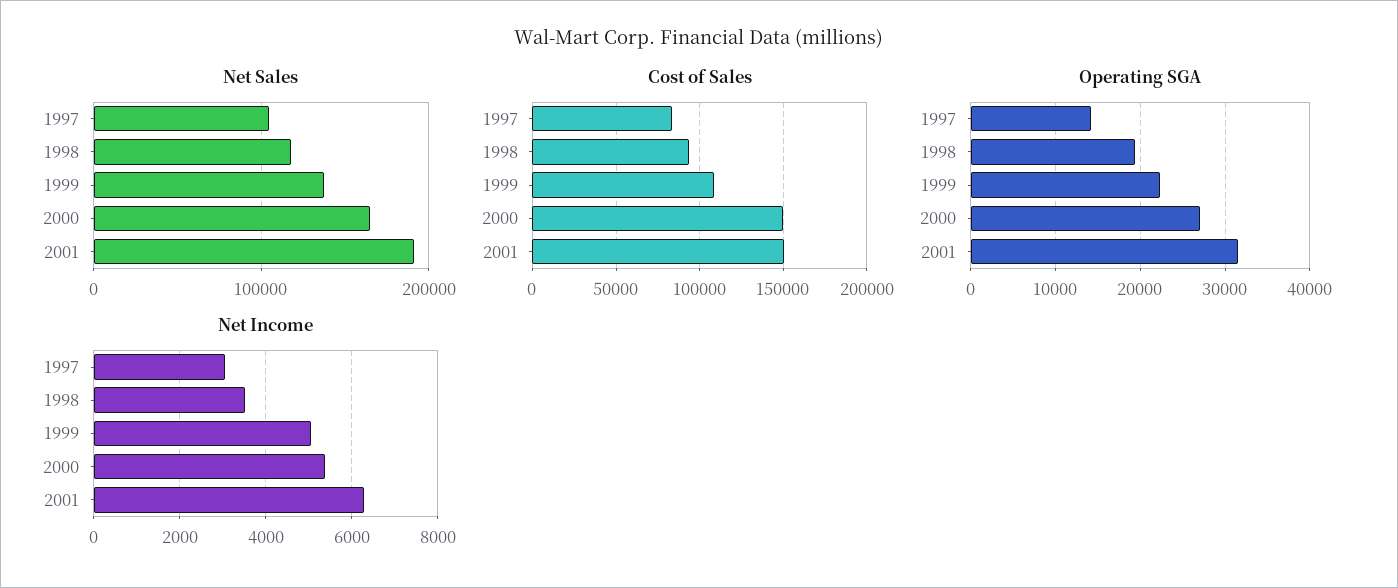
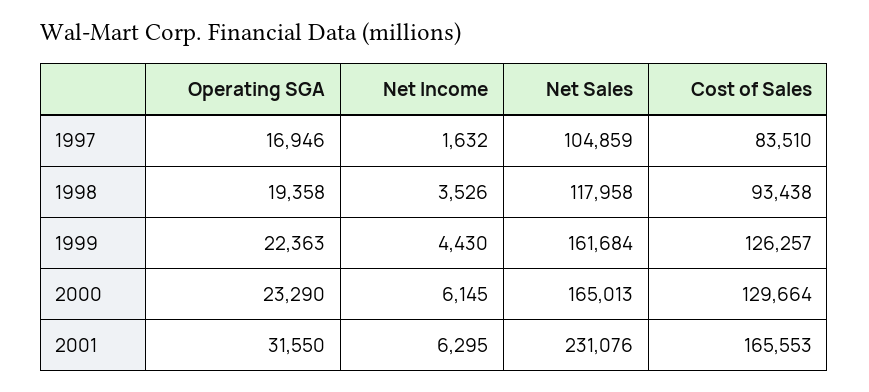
  {
    "Net Sales": {
      "1997": 104859,
      "1998": 117958,
-     "1999": 140000,
+     "1999": 161684,
      "2000": 165013,
-     "2001": 190000
+     "2001": 231076
    },
    "Cost of Sales": {
      "1997": 83510,
      "1998": 93438,
-     "1999": 110000,
+     "1999": 126257,
-     "2000": 150000,
+     "2000": 129664,
-     "2001": 150000
+     "2001": 165553
    },
    "Operating SGA": {
-     "1997": 14000,
+     "1997": 16946,
      "1998": 19358,
      "1999": 22363,
-     "2000": 27000,
+     "2000": 23290,
      "2001": 31550
    },
    "Net Income": {
-     "1997": 3000,
+     "1997": 1632,
      "1998": 3526,
-     "1999": 5000,
+     "1999": 4430,
-     "2000": 5400,
+     "2000": 6145,
      "2001": 6295
    }
  }

